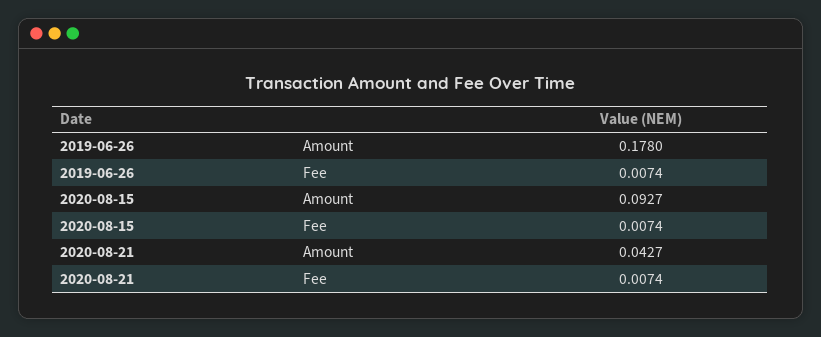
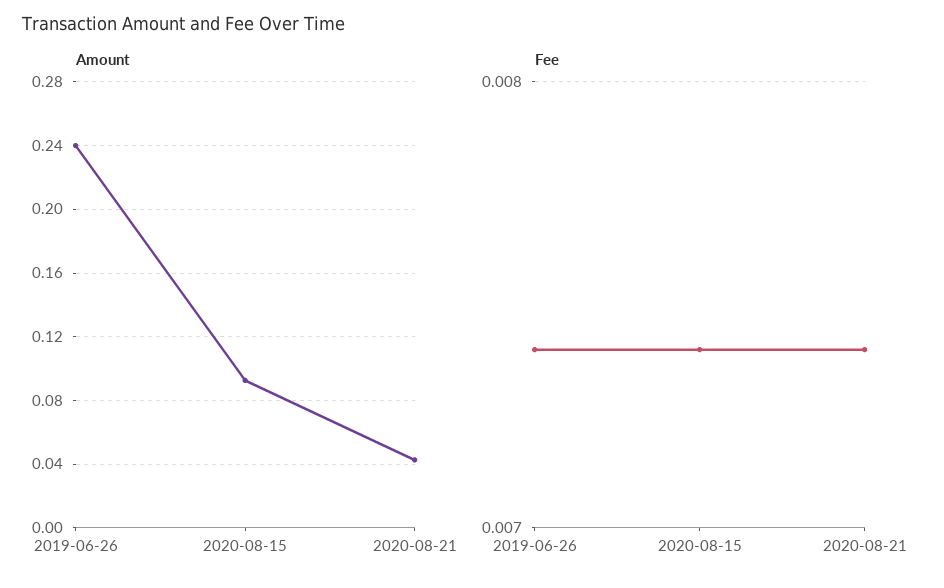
  {
    "Amount": {
-     "2019-06-26": 0.178,
+     "2019-06-26": 0.24,
      "2020-08-15": 0.0927,
      "2020-08-21": 0.0427
    },
    "Fee": {
      "2019-06-26": 0.0074,
      "2020-08-15": 0.0074,
      "2020-08-21": 0.0074
    }
  }

